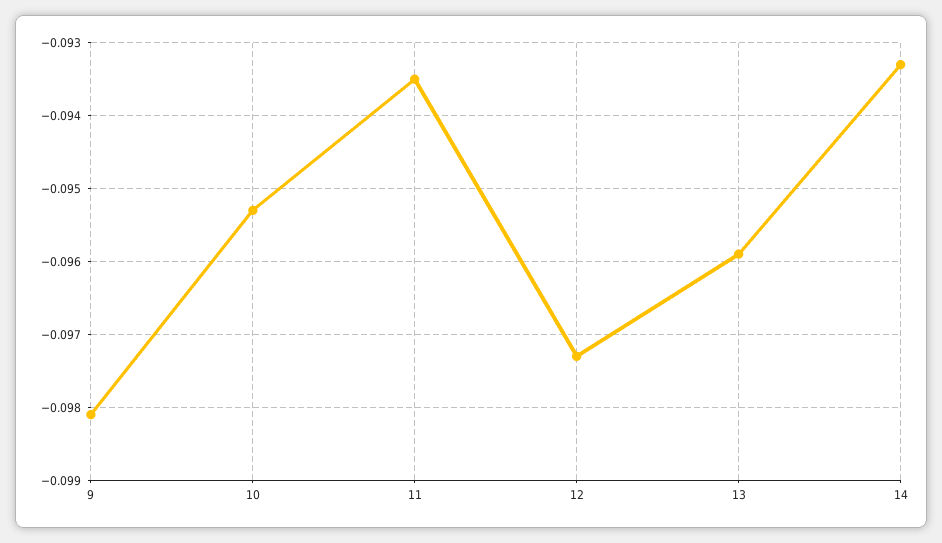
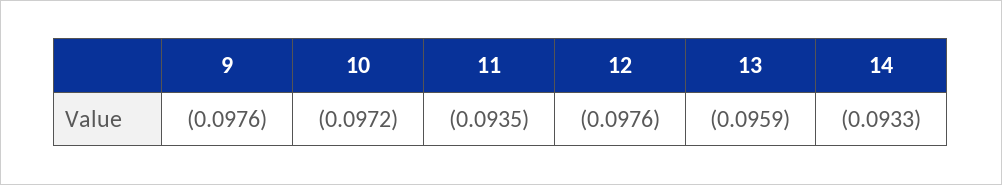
  {
-   "9": -0.0981,
+   "9": -0.0976,
-   "10": -0.0953,
+   "10": -0.0972,
    "11": -0.0935,
-   "12": -0.0973,
+   "12": -0.0976,
    "13": -0.0959,
    "14": -0.0933
  }

